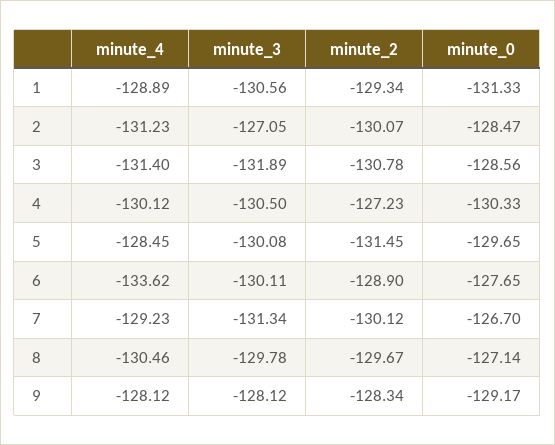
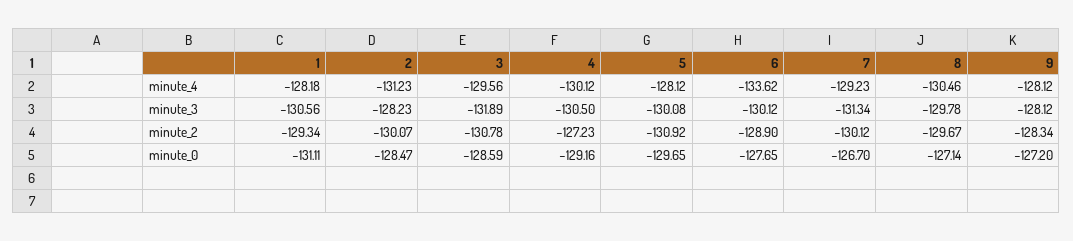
  {
    "minute_4": {
-     "1": -128.89,
+     "1": -128.18,
      "2": -131.23,
-     "3": -131.4,
+     "3": -129.56,
      "4": -130.12,
-     "5": -128.45,
+     "5": -128.12,
      "6": -133.62,
      "7": -129.23,
      "8": -130.46,
      "9": -128.12
    },
    "minute_3": {
      "1": -130.56,
-     "2": -127.05,
+     "2": -128.23,
      "3": -131.89,
      "4": -130.5,
      "5": -130.08,
-     "6": -130.11,
+     "6": -130.12,
      "7": -131.34,
      "8": -129.78,
      "9": -128.12
    },
    "minute_2": {
      "1": -129.34,
      "2": -130.07,
      "3": -130.78,
      "4": -127.23,
-     "5": -131.45,
+     "5": -130.92,
      "6": -128.9,
      "7": -130.12,
      "8": -129.67,
      "9": -128.34
    },
    "minute_0": {
-     "1": -131.33,
+     "1": -131.11,
      "2": -128.47,
-     "3": -128.56,
+     "3": -128.59,
-     "4": -130.33,
+     "4": -129.16,
      "5": -129.65,
      "6": -127.65,
      "7": -126.7,
      "8": -127.14,
-     "9": -129.17
+     "9": -127.2
    }
  }

